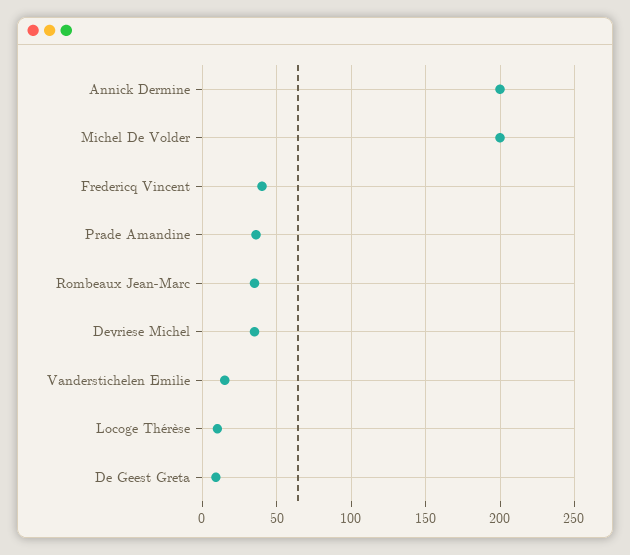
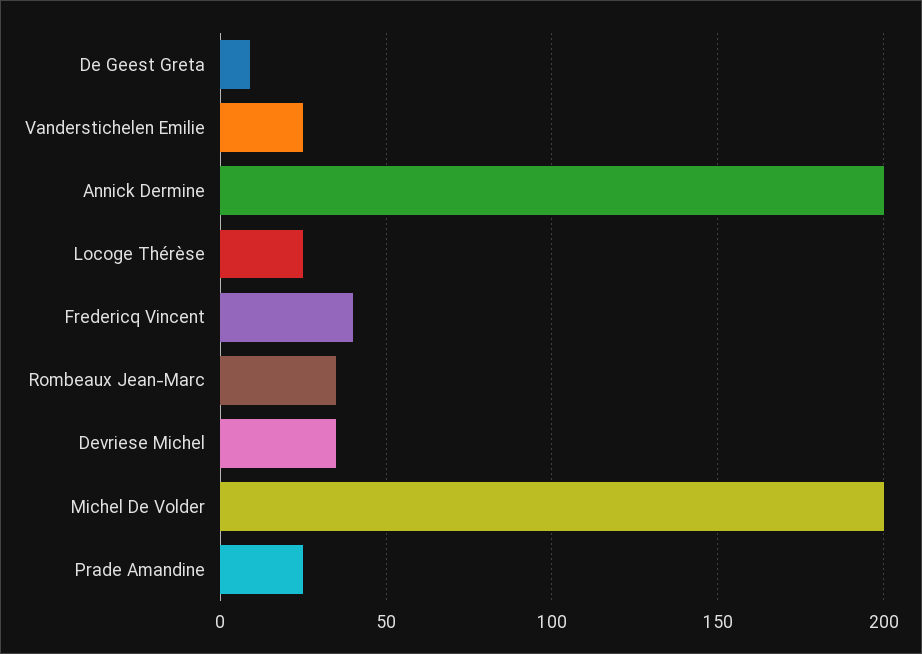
  {
    "Annick Dermine": 200,
    "Michel De Volder": 200,
    "Fredericq Vincent": 40,
-   "Prade Amandine": 35,
+   "Prade Amandine": 25,
    "Rombeaux Jean-Marc": 35,
    "Devriese Michel": 35,
-   "Vanderstichelen Emilie": 15,
+   "Vanderstichelen Emilie": 25,
-   "Locoge Thérèse": 10,
+   "Locoge Thérèse": 25,
    "De Geest Greta": 10
  }

